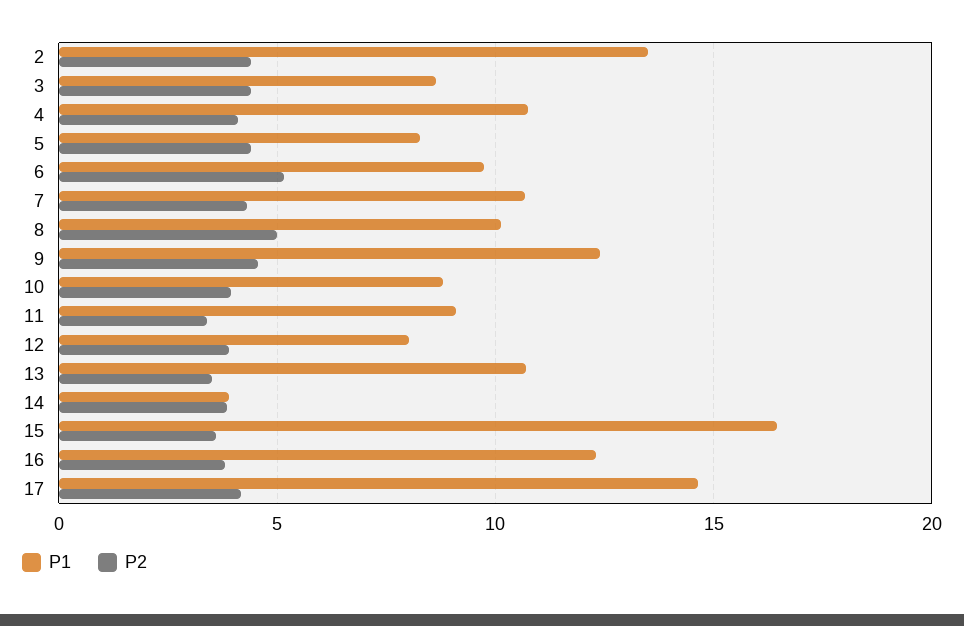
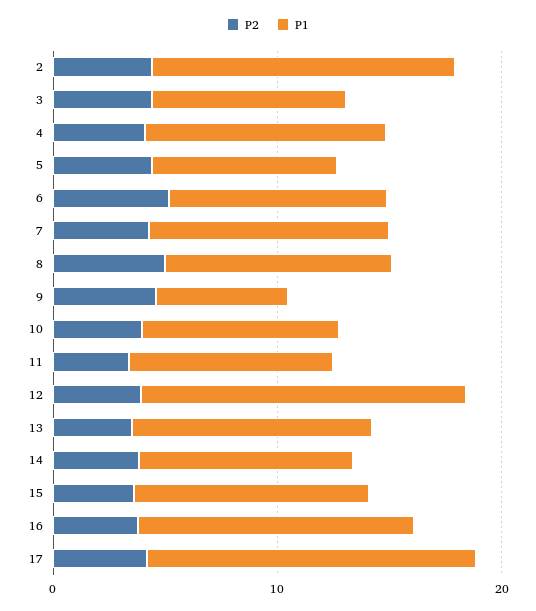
  {
    "P1": {
      "2": 13.5,
      "3": 8.5,
      "4": 11,
      "5": 8.5,
      "6": 10,
      "7": 10.5,
      "8": 10,
-     "9": 12.5,
+     "9": 6,
      "10": 9,
      "11": 9,
-     "12": 8,
+     "12": 14,
      "13": 10.5,
-     "14": 4,
+     "14": 10,
-     "15": 16.5,
+     "15": 10,
      "16": 12.5,
      "17": 14.5
    },
    "P2": {
      "2": 4.5,
      "3": 4.5,
      "4": 4,
      "5": 4.5,
      "6": 5,
      "7": 4.5,
      "8": 5,
      "9": 4.5,
      "10": 4,
      "11": 3.5,
      "12": 4,
      "13": 3.5,
      "14": 4,
      "15": 3.5,
      "16": 4,
      "17": 4
    }
  }

